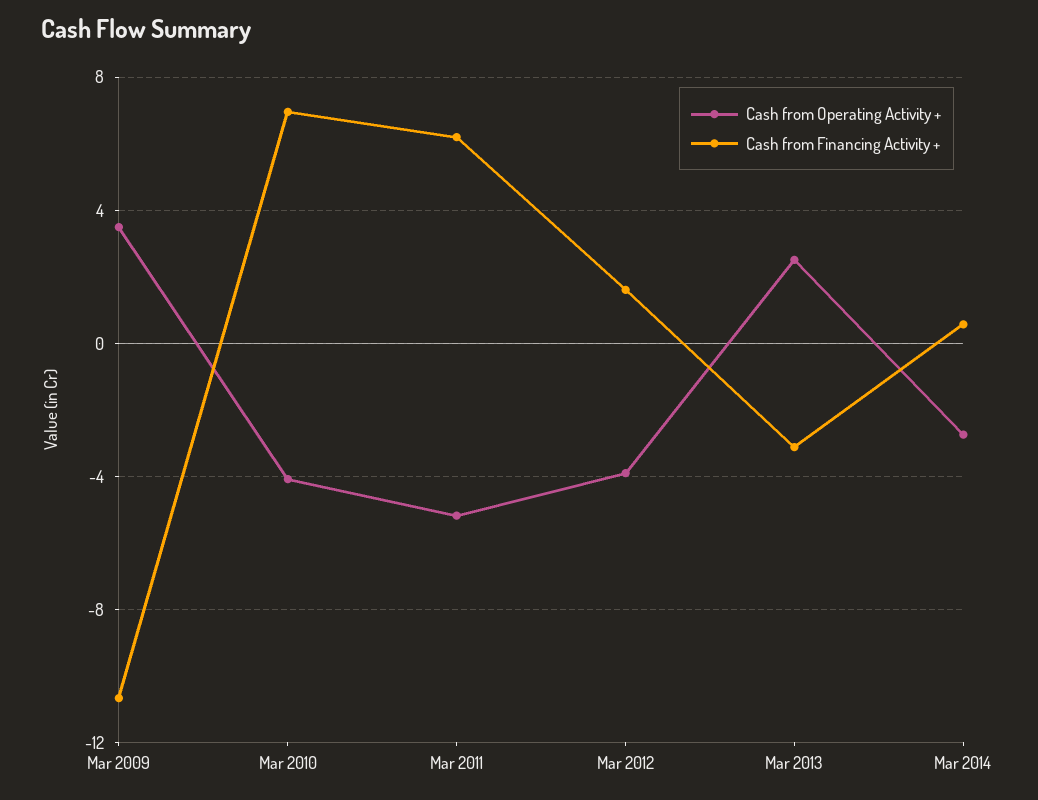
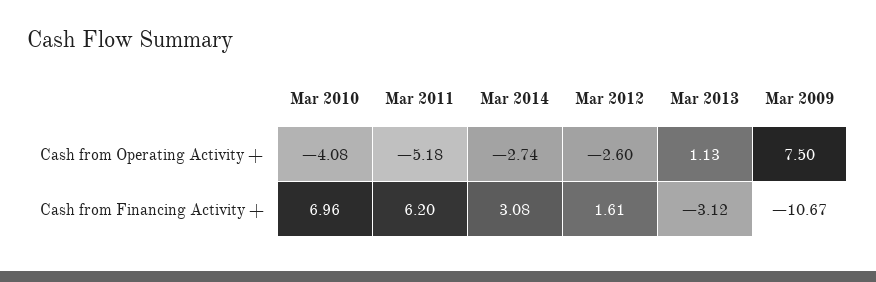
  {
    "Cash from Operating Activity +": {
-     "Mar 2009": 3.5,
+     "Mar 2009": 7.5,
      "Mar 2010": -4.08,
      "Mar 2011": -5.18,
-     "Mar 2012": -4,
+     "Mar 2012": -2.6,
-     "Mar 2013": 2.5,
+     "Mar 2013": 1.13,
      "Mar 2014": -2.74
    },
    "Cash from Financing Activity +": {
      "Mar 2009": -10.67,
      "Mar 2010": 6.96,
      "Mar 2011": 6.2,
      "Mar 2012": 1.61,
      "Mar 2013": -3.12,
-     "Mar 2014": 0.5
+     "Mar 2014": 3.08
    }
  }

